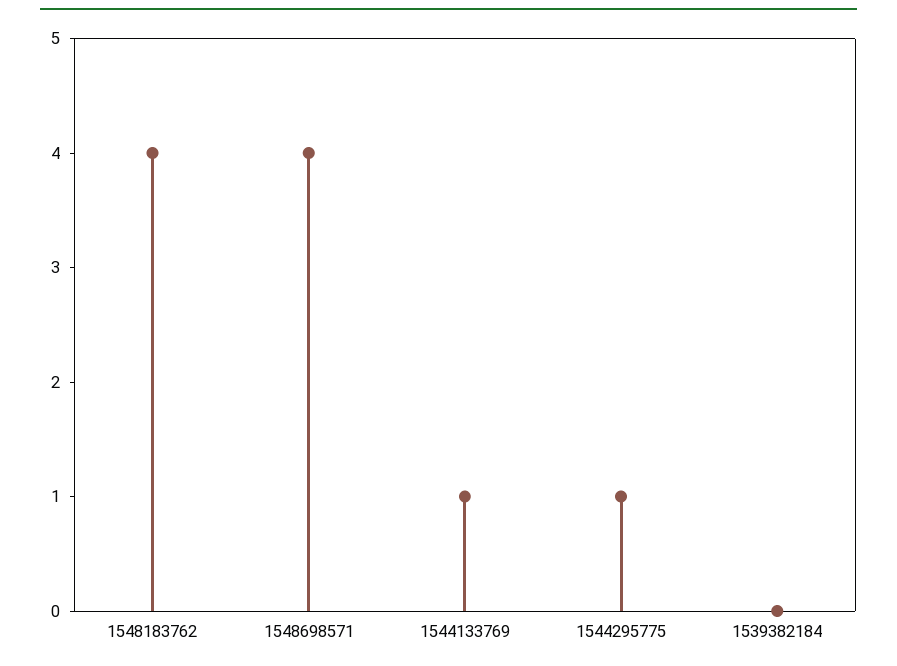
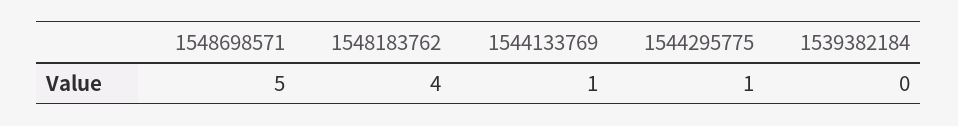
  {
    "1548183762": 4,
-   "1548698571": 4,
+   "1548698571": 5,
    "1544133769": 1,
    "1544295775": 1,
    "1539382184": 0
  }

